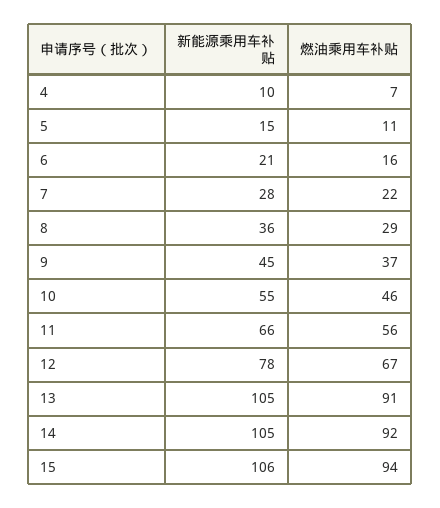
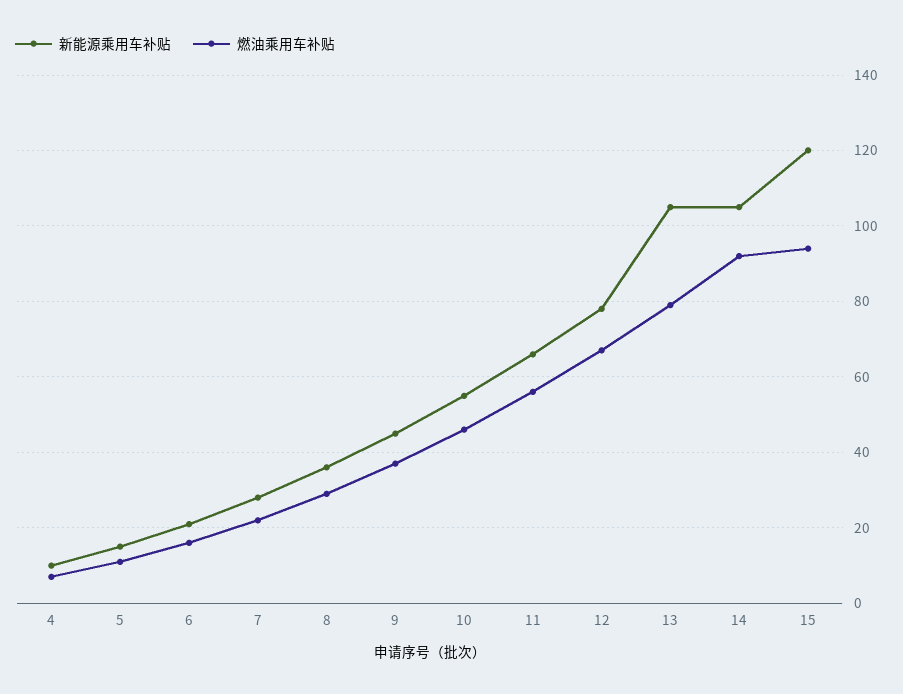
  {
    "新能源乘用车补贴": {
      "4": 10,
      "5": 15,
      "6": 21,
      "7": 28,
      "8": 36,
      "9": 45,
      "10": 55,
      "11": 66,
      "12": 78,
      "13": 105,
      "14": 105,
-     "15": 106
+     "15": 120
    },
    "燃油乘用车补贴": {
      "4": 7,
      "5": 11,
      "6": 16,
      "7": 22,
      "8": 29,
      "9": 37,
      "10": 46,
      "11": 56,
      "12": 67,
-     "13": 91,
+     "13": 80,
      "14": 92,
      "15": 94
    }
  }

